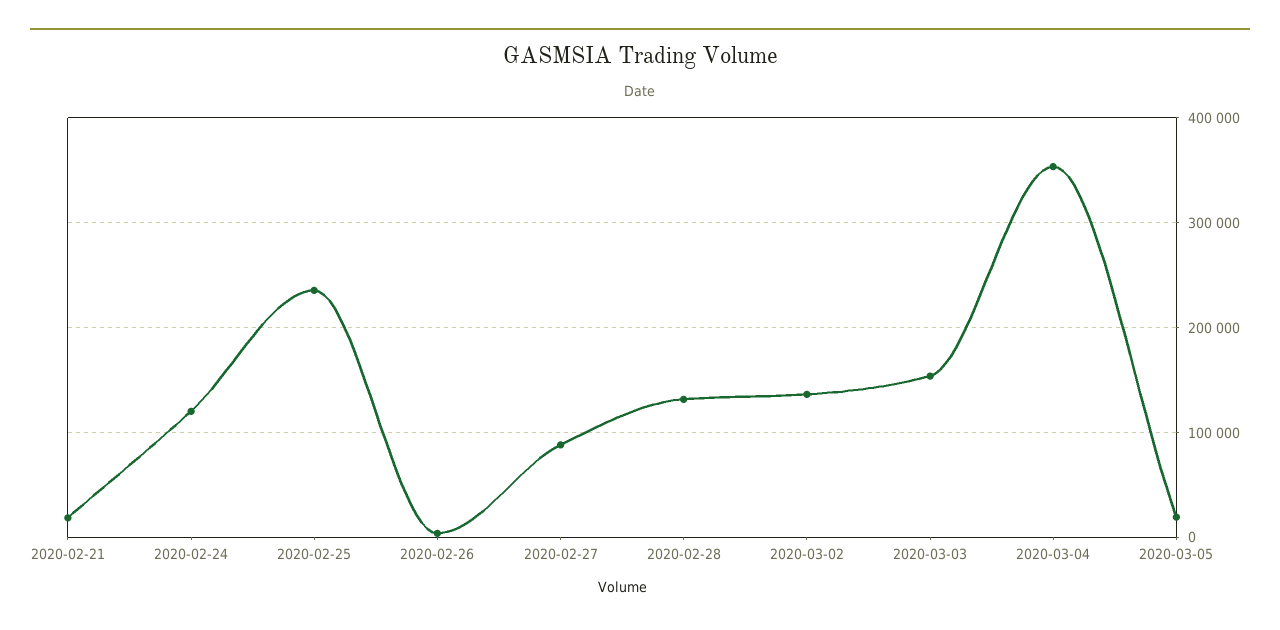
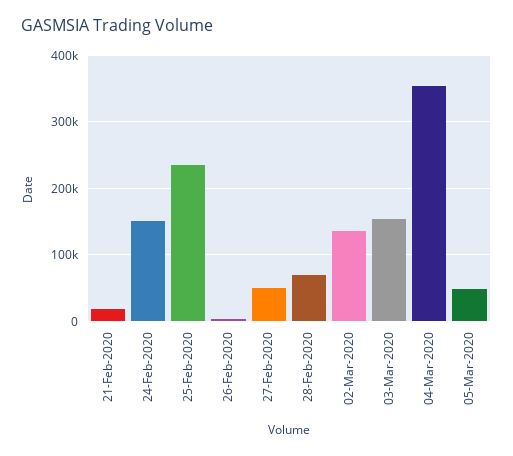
  {
    "2020-02-21": 20000,
-   "2020-02-24": 120000,
+   "2020-02-24": 150000,
    "2020-02-25": 240000,
    "2020-02-26": 0,
-   "2020-02-27": 90000,
+   "2020-02-27": 50000,
-   "2020-02-28": 130000,
+   "2020-02-28": 70000,
    "2020-03-02": 140000,
    "2020-03-03": 150000,
    "2020-03-04": 350000,
-   "2020-03-05": 20000
+   "2020-03-05": 50000
  }

